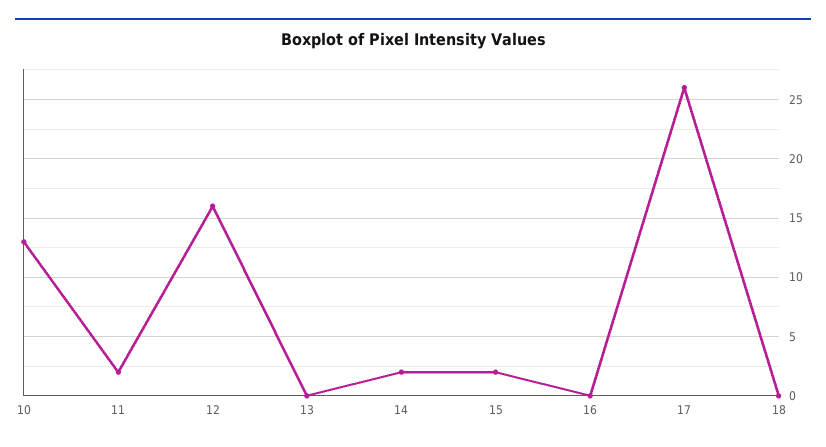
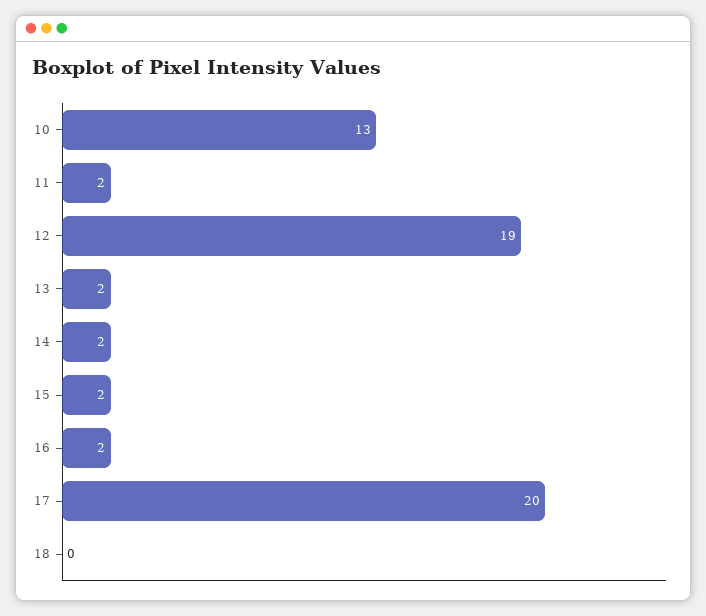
  {
    "10": 13,
    "11": 2,
-   "12": 16,
+   "12": 19,
-   "13": 0,
+   "13": 2,
    "14": 2,
    "15": 2,
-   "16": 0,
+   "16": 2,
-   "17": 26,
+   "17": 20,
    "18": 0
  }

